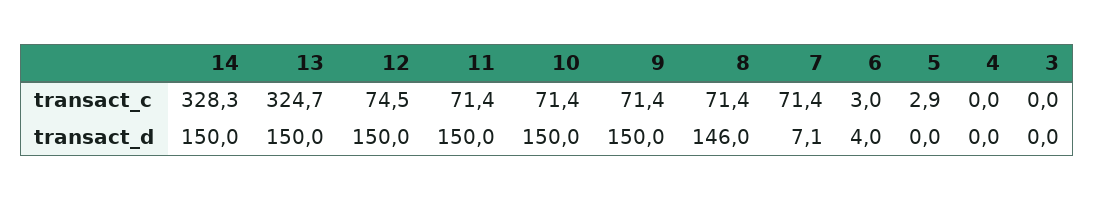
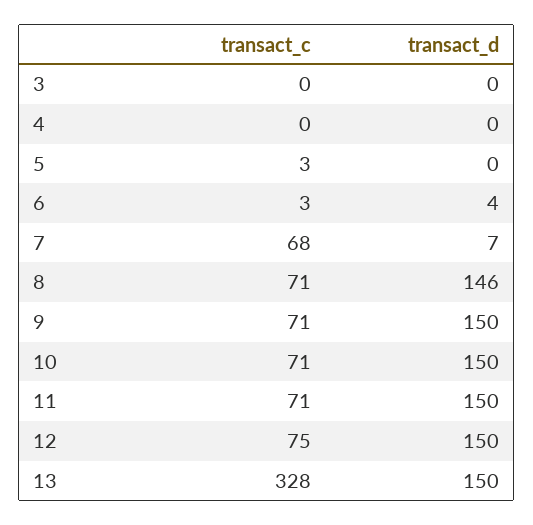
  {
-   "14": {
-     "transact_c": 328.3,
-     "transact_d": 150
-   },
    "13": {
-     "transact_c": 324.7,
+     "transact_c": 328,
      "transact_d": 150
    },
    "12": {
      "transact_c": 74.5,
      "transact_d": 150
    },
    "11": {
      "transact_c": 71.4,
      "transact_d": 150
    },
    "10": {
      "transact_c": 71.4,
      "transact_d": 150
    },
    "9": {
      "transact_c": 71.4,
      "transact_d": 150
    },
    "8": {
      "transact_c": 71.4,
      "transact_d": 146
    },
    "7": {
-     "transact_c": 71.4,
+     "transact_c": 68,
      "transact_d": 7.1
    },
    "6": {
      "transact_c": 3,
      "transact_d": 4
    },
    "5": {
      "transact_c": 2.9,
      "transact_d": 0
    },
    "4": {
      "transact_c": 0,
      "transact_d": 0
    },
    "3": {
      "transact_c": 0,
      "transact_d": 0
    }
  }

